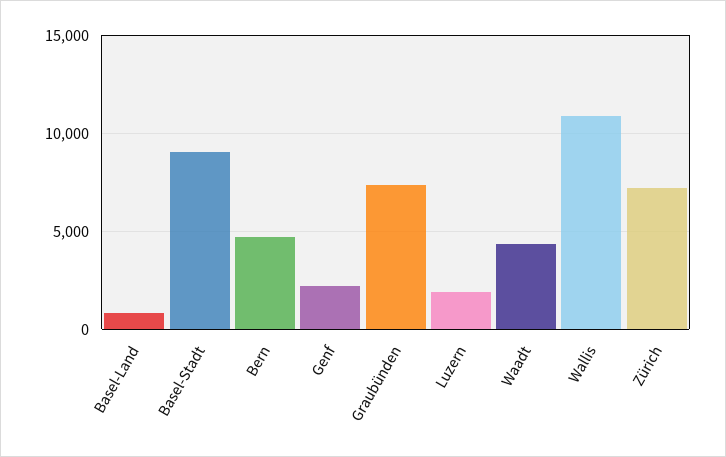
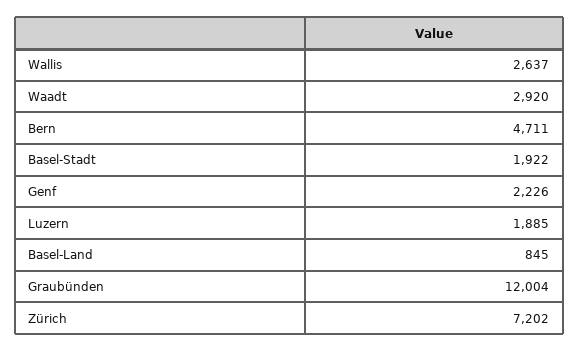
  {
    "Basel-Land": 845,
-   "Basel-Stadt": 9000,
+   "Basel-Stadt": 1922,
    "Bern": 4711,
    "Genf": 2226,
-   "Graubünden": 7500,
+   "Graubünden": 12004,
    "Luzern": 1885,
-   "Waadt": 4500,
+   "Waadt": 2920,
-   "Wallis": 11000,
+   "Wallis": 2637,
    "Zürich": 7202
  }

